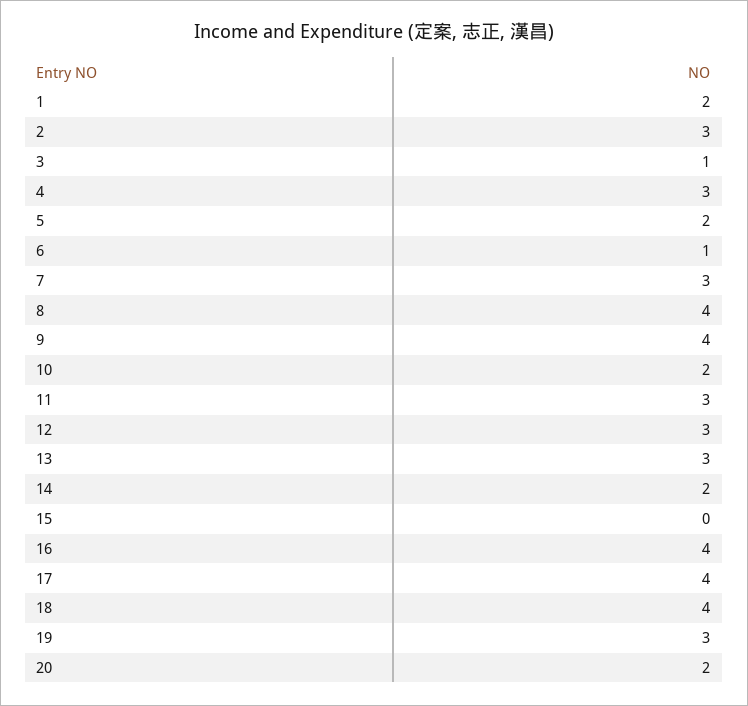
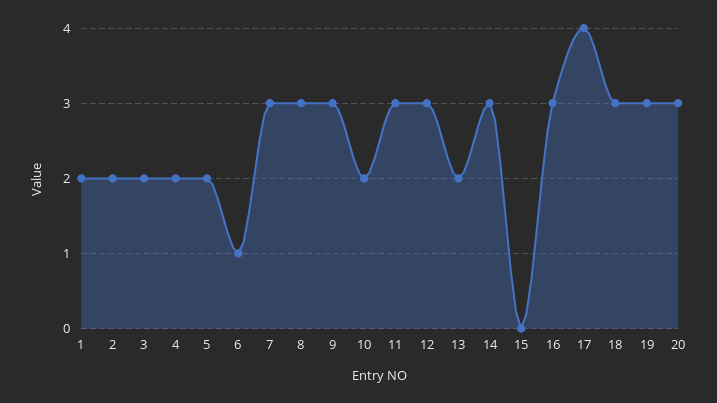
  {
    "1": 2,
-   "2": 3,
+   "2": 2,
-   "3": 1,
+   "3": 2,
-   "4": 3,
+   "4": 2,
    "5": 2,
    "6": 1,
    "7": 3,
-   "8": 4,
+   "8": 3,
-   "9": 4,
+   "9": 3,
    "10": 2,
    "11": 3,
    "12": 3,
-   "13": 3,
+   "13": 2,
-   "14": 2,
+   "14": 3,
    "15": 0,
-   "16": 4,
+   "16": 3,
    "17": 4,
-   "18": 4,
+   "18": 3,
    "19": 3,
-   "20": 2
+   "20": 3
  }

